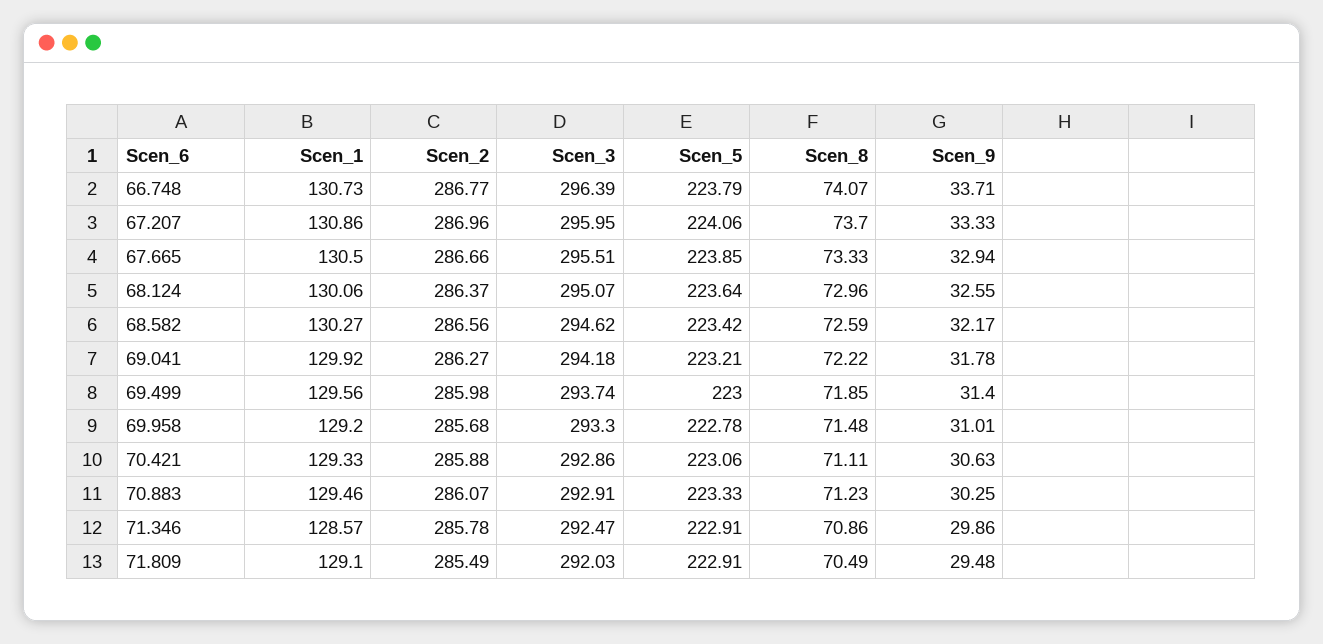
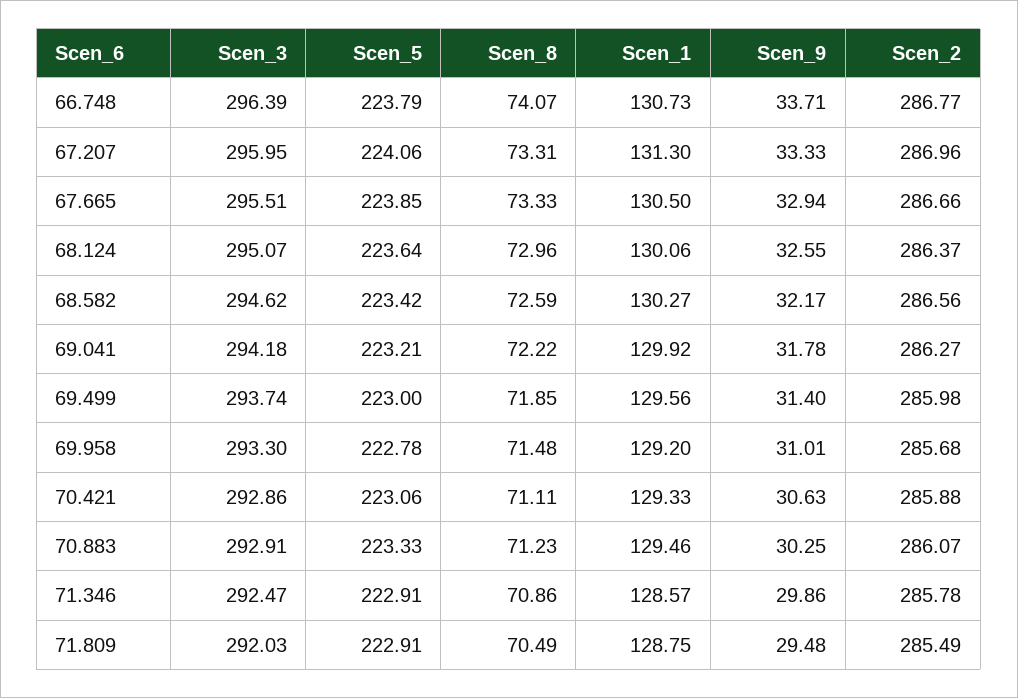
  {
    "Scen_1": {
      "66.748": 130.73,
-     "67.207": 130.86,
+     "67.207": 131.3,
      "67.665": 130.5,
      "68.124": 130.06,
      "68.582": 130.27,
      "69.041": 129.92,
      "69.499": 129.56,
      "69.958": 129.2,
      "70.421": 129.33,
      "70.883": 129.46,
      "71.346": 128.57,
-     "71.809": 129.1
+     "71.809": 128.75
    },
    "Scen_2": {
      "66.748": 286.77,
      "67.207": 286.96,
      "67.665": 286.66,
      "68.124": 286.37,
      "68.582": 286.56,
      "69.041": 286.27,
      "69.499": 285.98,
      "69.958": 285.68,
      "70.421": 285.88,
      "70.883": 286.07,
      "71.346": 285.78,
      "71.809": 285.49
    },
    "Scen_3": {
      "66.748": 296.39,
      "67.207": 295.95,
      "67.665": 295.51,
      "68.124": 295.07,
      "68.582": 294.62,
      "69.041": 294.18,
      "69.499": 293.74,
      "69.958": 293.3,
      "70.421": 292.86,
      "70.883": 292.91,
      "71.346": 292.47,
      "71.809": 292.03
    },
    "Scen_5": {
      "66.748": 223.79,
      "67.207": 224.06,
      "67.665": 223.85,
      "68.124": 223.64,
      "68.582": 223.42,
      "69.041": 223.21,
      "69.499": 223,
      "69.958": 222.78,
      "70.421": 223.06,
      "70.883": 223.33,
      "71.346": 222.91,
      "71.809": 222.91
    },
    "Scen_8": {
      "66.748": 74.07,
-     "67.207": 73.7,
+     "67.207": 73.31,
      "67.665": 73.33,
      "68.124": 72.96,
      "68.582": 72.59,
      "69.041": 72.22,
      "69.499": 71.85,
      "69.958": 71.48,
      "70.421": 71.11,
      "70.883": 71.23,
      "71.346": 70.86,
      "71.809": 70.49
    },
    "Scen_9": {
      "66.748": 33.71,
      "67.207": 33.33,
      "67.665": 32.94,
      "68.124": 32.55,
      "68.582": 32.17,
      "69.041": 31.78,
      "69.499": 31.4,
      "69.958": 31.01,
      "70.421": 30.63,
      "70.883": 30.25,
      "71.346": 29.86,
      "71.809": 29.48
    }
  }

